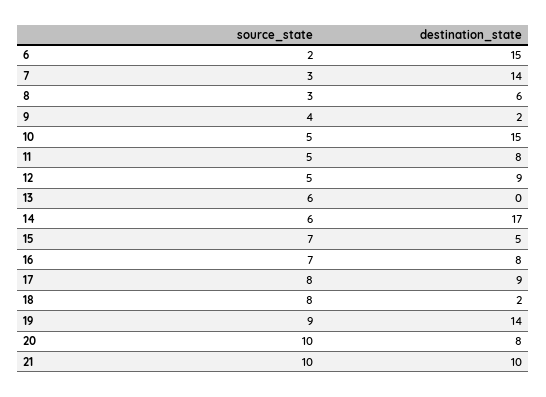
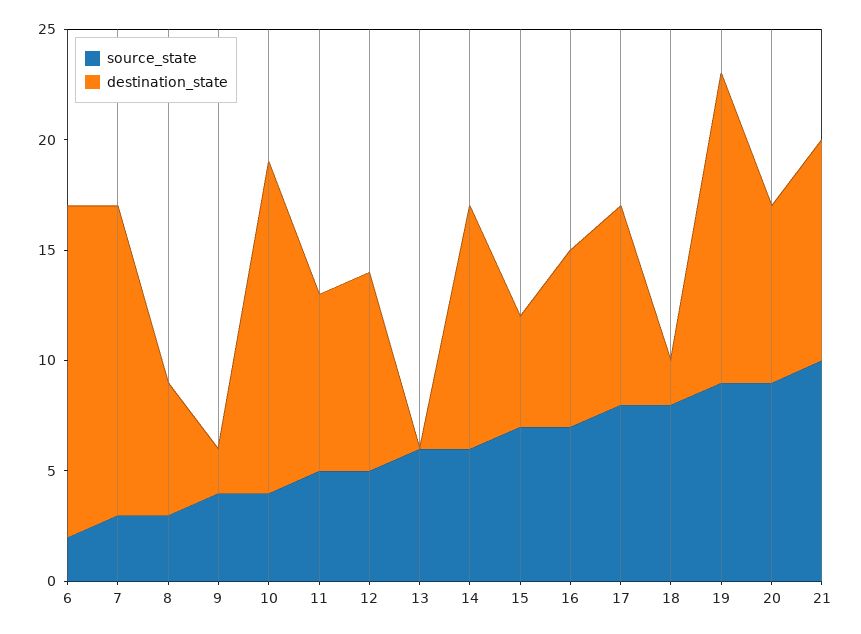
  {
    "source_state": {
      "6": 2,
      "7": 3,
      "8": 3,
      "9": 4,
-     "10": 5,
+     "10": 4,
      "11": 5,
      "12": 5,
      "13": 6,
      "14": 6,
      "15": 7,
      "16": 7,
      "17": 8,
      "18": 8,
      "19": 9,
-     "20": 10,
+     "20": 9,
      "21": 10
    },
    "destination_state": {
      "6": 15,
      "7": 14,
      "8": 6,
      "9": 2,
      "10": 15,
      "11": 8,
      "12": 9,
      "13": 0,
-     "14": 17,
+     "14": 11,
      "15": 5,
      "16": 8,
      "17": 9,
      "18": 2,
      "19": 14,
      "20": 8,
      "21": 10
    }
  }

